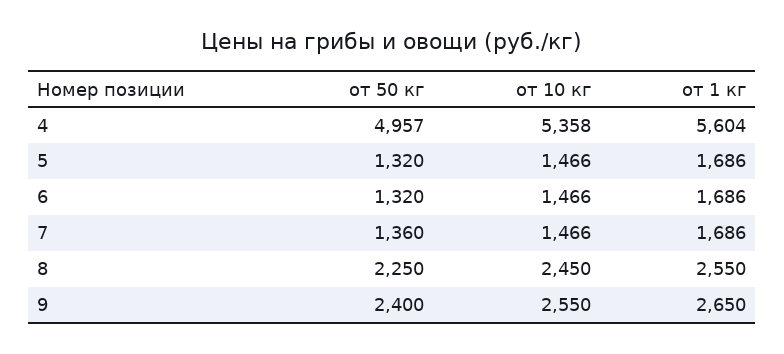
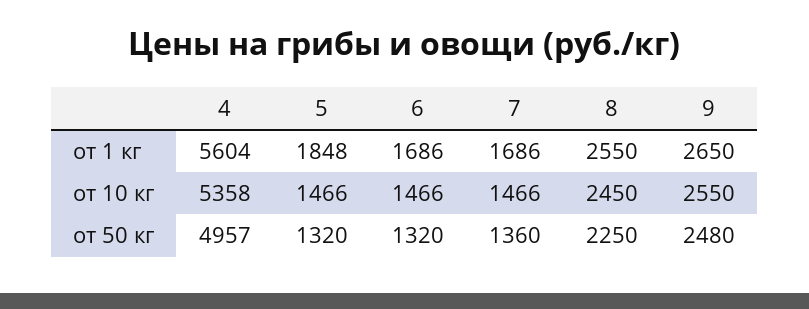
  {
    "от 50 кг": {
      "4": 4957,
      "5": 1320,
      "6": 1320,
      "7": 1360,
      "8": 2250,
-     "9": 2400
+     "9": 2480
    },
    "от 10 кг": {
      "4": 5358,
      "5": 1466,
      "6": 1466,
      "7": 1466,
      "8": 2450,
      "9": 2550
    },
    "от 1 кг": {
      "4": 5604,
-     "5": 1686,
+     "5": 1848,
      "6": 1686,
      "7": 1686,
      "8": 2550,
      "9": 2650
    }
  }

